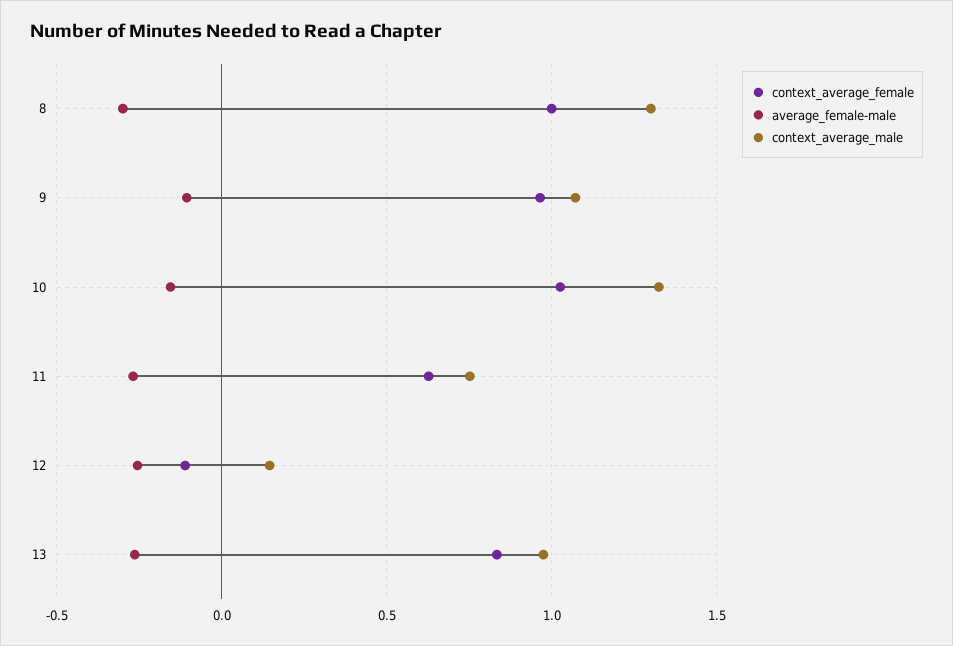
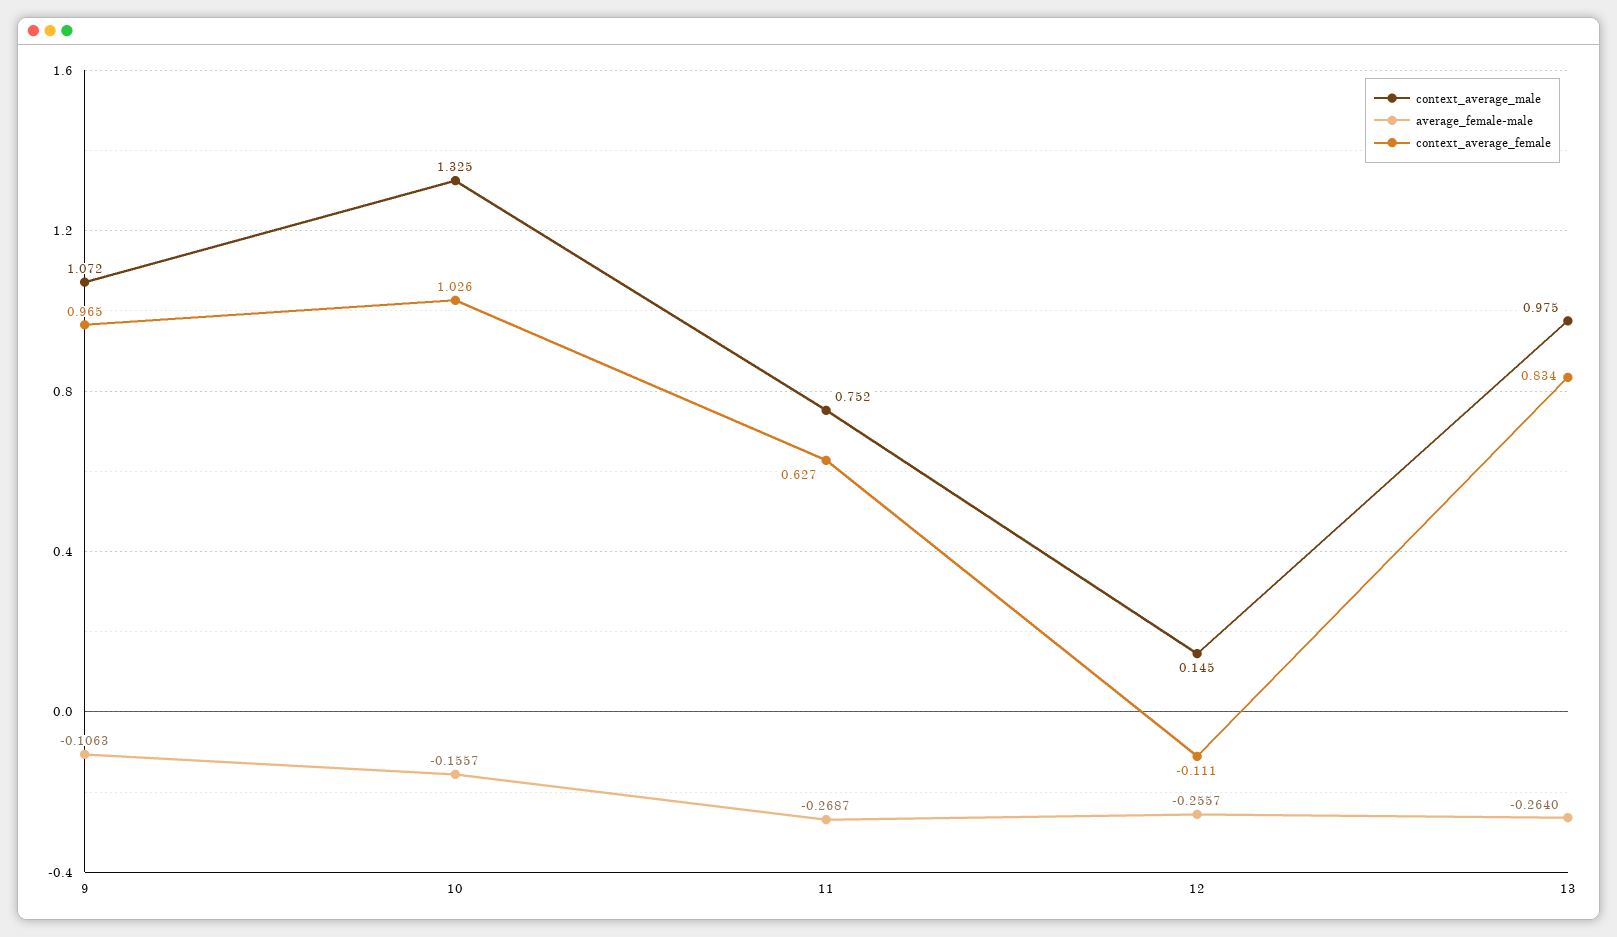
  {
    "context_average_female": {
-     "8": 1,
      "9": 0.965,
      "10": 1.026,
      "11": 0.627,
      "12": -0.111,
      "13": 0.834
    },
    "average_female-male": {
-     "8": -0.3,
      "9": -0.1063,
      "10": -0.1557,
      "11": -0.2687,
      "12": -0.2557,
      "13": -0.264
    },
    "context_average_male": {
-     "8": 1.3,
      "9": 1.072,
      "10": 1.325,
      "11": 0.752,
      "12": 0.145,
      "13": 0.975
    }
  }

